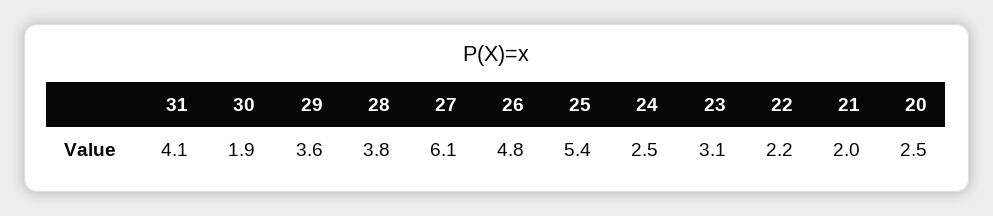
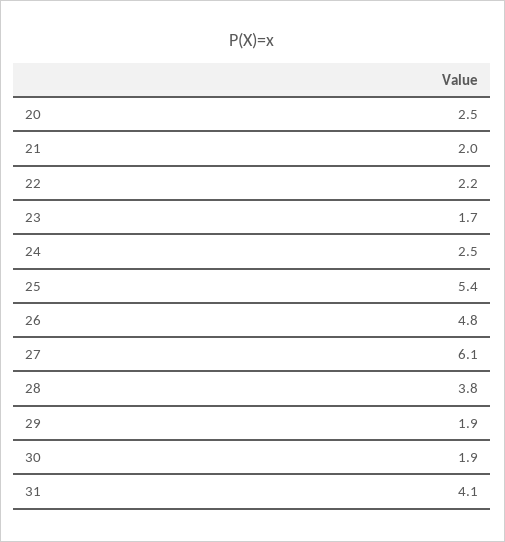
  {
    "31": 4.1,
    "30": 1.9,
-   "29": 3.6,
+   "29": 1.9,
    "28": 3.8,
    "27": 6.1,
    "26": 4.8,
    "25": 5.4,
    "24": 2.5,
-   "23": 3.1,
+   "23": 1.7,
    "22": 2.2,
    "21": 2,
    "20": 2.5
  }

